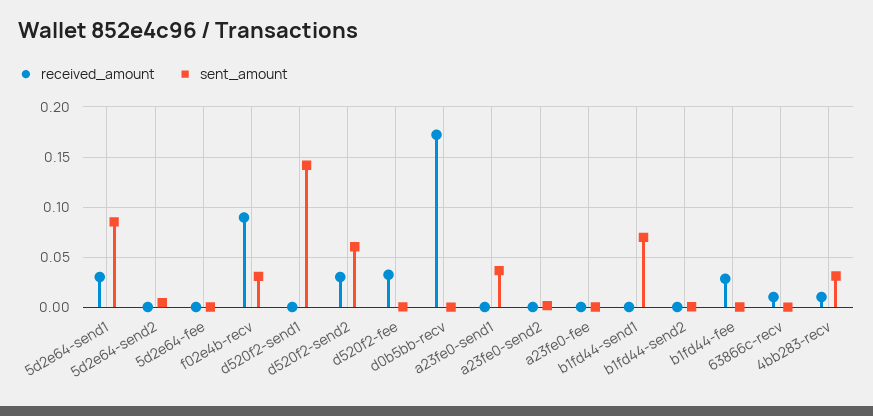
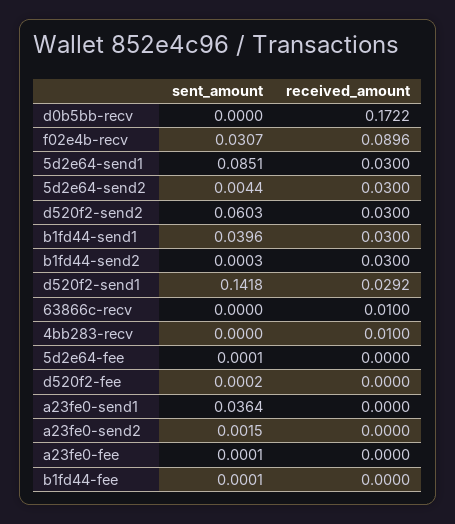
  {
    "received_amount": {
      "5d2e64-send1": 0.03,
-     "5d2e64-send2": 0,
+     "5d2e64-send2": 0.03,
      "5d2e64-fee": 0,
      "f02e4b-recv": 0.0896,
-     "d520f2-send1": 0,
+     "d520f2-send1": 0.0292,
      "d520f2-send2": 0.03,
-     "d520f2-fee": 0.03,
+     "d520f2-fee": 0,
      "d0b5bb-recv": 0.1722,
      "a23fe0-send1": 0,
      "a23fe0-send2": 0,
      "a23fe0-fee": 0,
-     "b1fd44-send1": 0,
+     "b1fd44-send1": 0.03,
-     "b1fd44-send2": 0,
+     "b1fd44-send2": 0.03,
-     "b1fd44-fee": 0.03,
+     "b1fd44-fee": 0,
      "63866c-recv": 0.01,
      "4bb283-recv": 0.01
    },
    "sent_amount": {
      "5d2e64-send1": 0.0851,
      "5d2e64-send2": 0.0044,
      "5d2e64-fee": 0.0001,
      "f02e4b-recv": 0.0307,
      "d520f2-send1": 0.1418,
      "d520f2-send2": 0.0603,
      "d520f2-fee": 0.0002,
      "d0b5bb-recv": 0,
      "a23fe0-send1": 0.0364,
      "a23fe0-send2": 0.0015,
      "a23fe0-fee": 0.0001,
-     "b1fd44-send1": 0.07,
+     "b1fd44-send1": 0.0396,
      "b1fd44-send2": 0.0003,
      "b1fd44-fee": 0.0001,
      "63866c-recv": 0,
-     "4bb283-recv": 0.03
+     "4bb283-recv": 0
    }
  }

